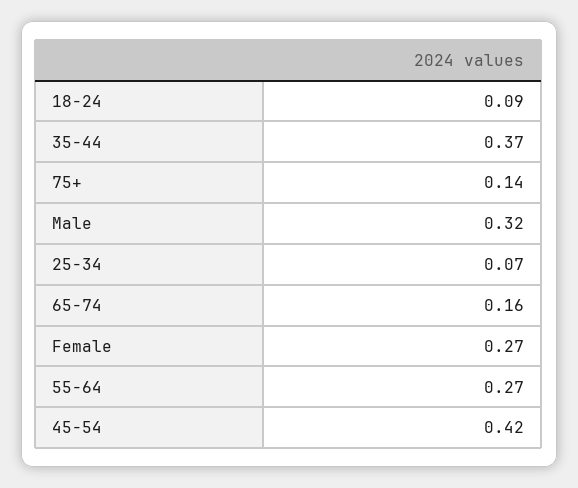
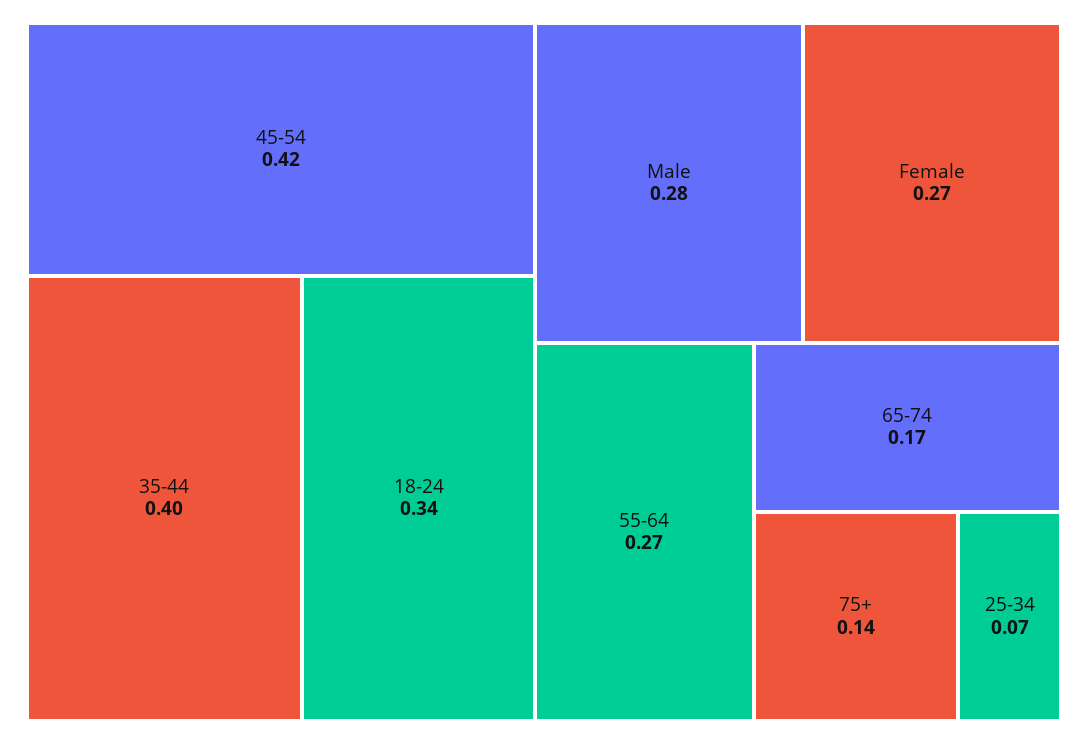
  {
-   "18-24": 0.09,
+   "18-24": 0.34,
-   "35-44": 0.37,
+   "35-44": 0.4,
    "75+": 0.14,
-   "Male": 0.32,
+   "Male": 0.28,
    "25-34": 0.07,
-   "65-74": 0.16,
+   "65-74": 0.17,
    "Female": 0.27,
    "55-64": 0.27,
    "45-54": 0.42
  }

